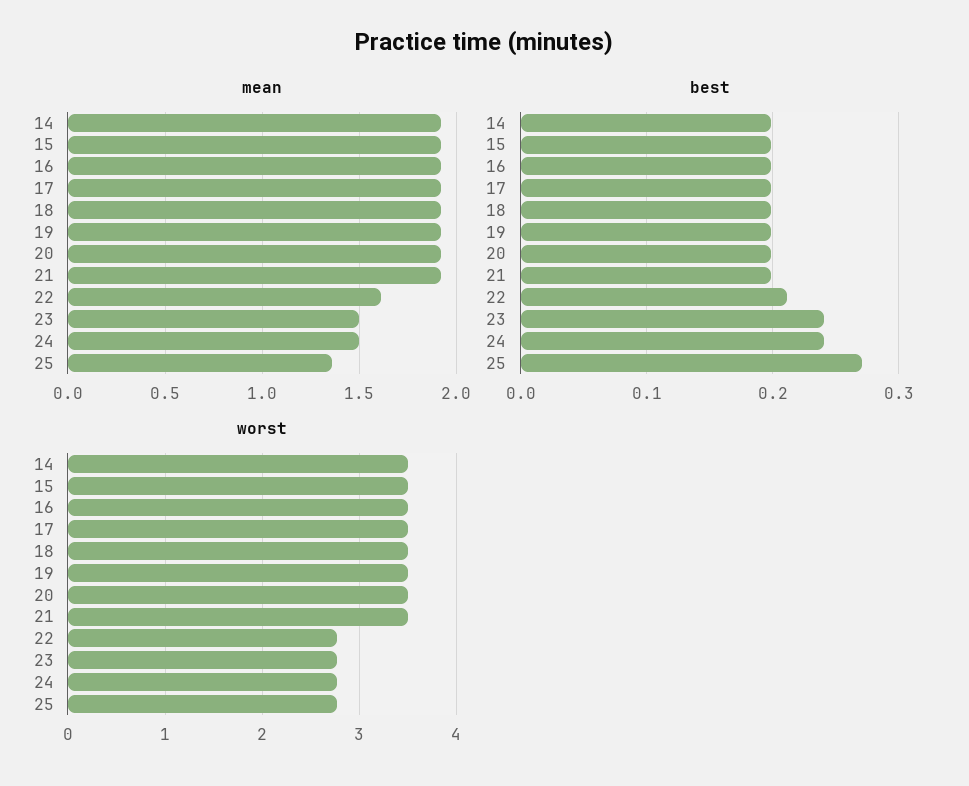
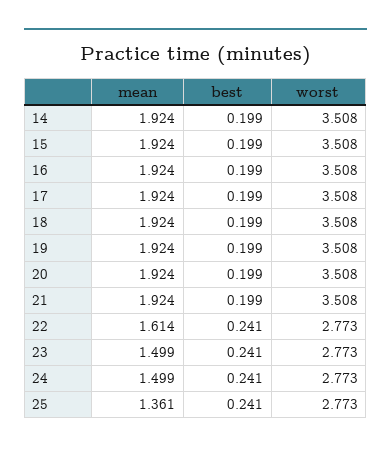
  {
    "mean": {
      "14": 1.924,
      "15": 1.924,
      "16": 1.924,
      "17": 1.924,
      "18": 1.924,
      "19": 1.924,
      "20": 1.924,
      "21": 1.924,
      "22": 1.614,
      "23": 1.499,
      "24": 1.499,
      "25": 1.361
    },
    "best": {
      "14": 0.199,
      "15": 0.199,
      "16": 0.199,
      "17": 0.199,
      "18": 0.199,
      "19": 0.199,
      "20": 0.199,
      "21": 0.199,
-     "22": 0.21,
+     "22": 0.241,
      "23": 0.241,
      "24": 0.241,
-     "25": 0.27
+     "25": 0.241
    },
    "worst": {
      "14": 3.508,
      "15": 3.508,
      "16": 3.508,
      "17": 3.508,
      "18": 3.508,
      "19": 3.508,
      "20": 3.508,
      "21": 3.508,
      "22": 2.773,
      "23": 2.773,
      "24": 2.773,
      "25": 2.773
    }
  }

